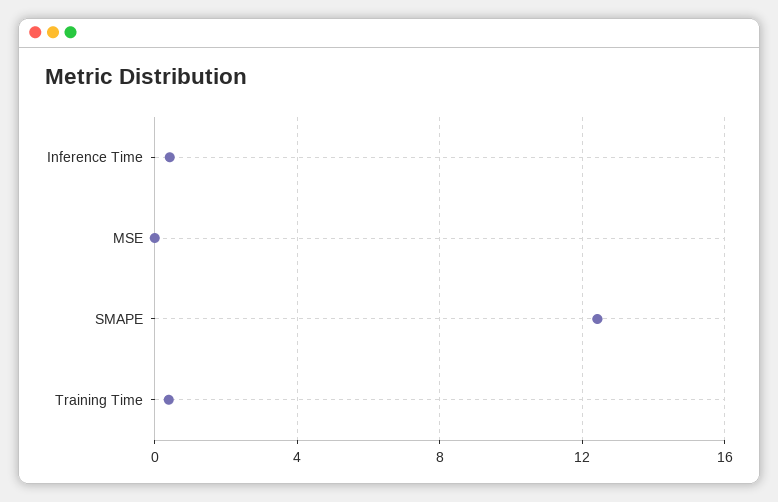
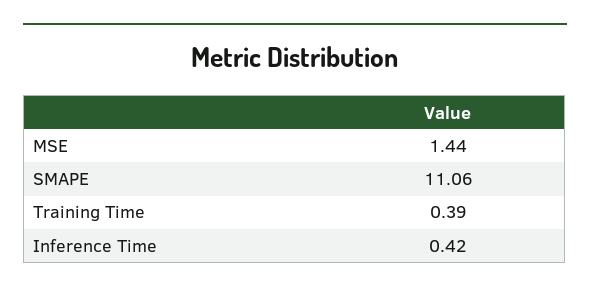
  {
    "Inference Time": 0.42,
-   "MSE": 0,
+   "MSE": 1.44,
-   "SMAPE": 12.5,
+   "SMAPE": 11.06,
    "Training Time": 0.39
  }

